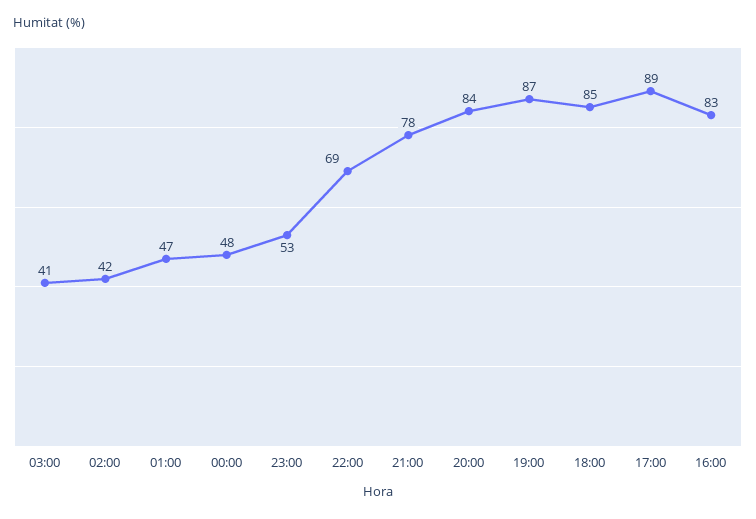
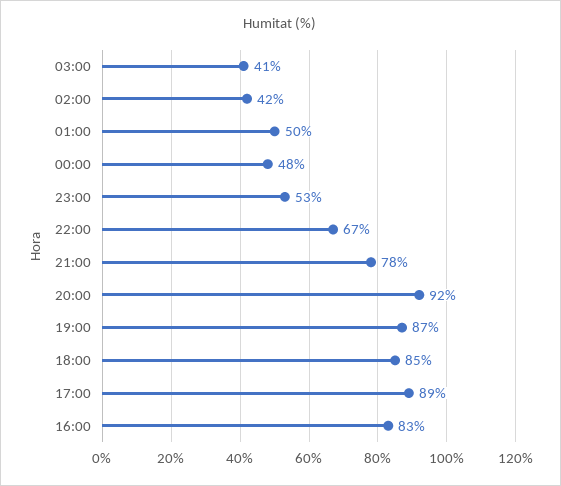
  {
    "03:00": 41,
    "02:00": 42,
-   "01:00": 47,
+   "01:00": 50,
    "00:00": 48,
    "23:00": 53,
-   "22:00": 69,
+   "22:00": 67,
    "21:00": 78,
-   "20:00": 84,
+   "20:00": 92,
    "19:00": 87,
    "18:00": 85,
    "17:00": 89,
    "16:00": 83
  }

